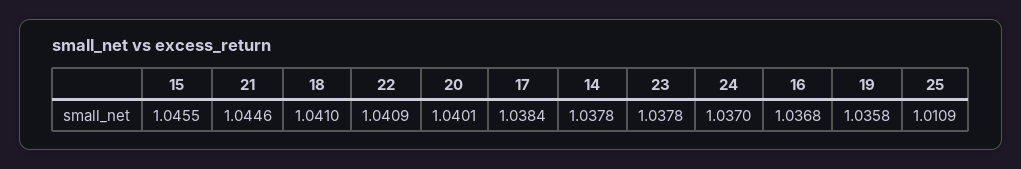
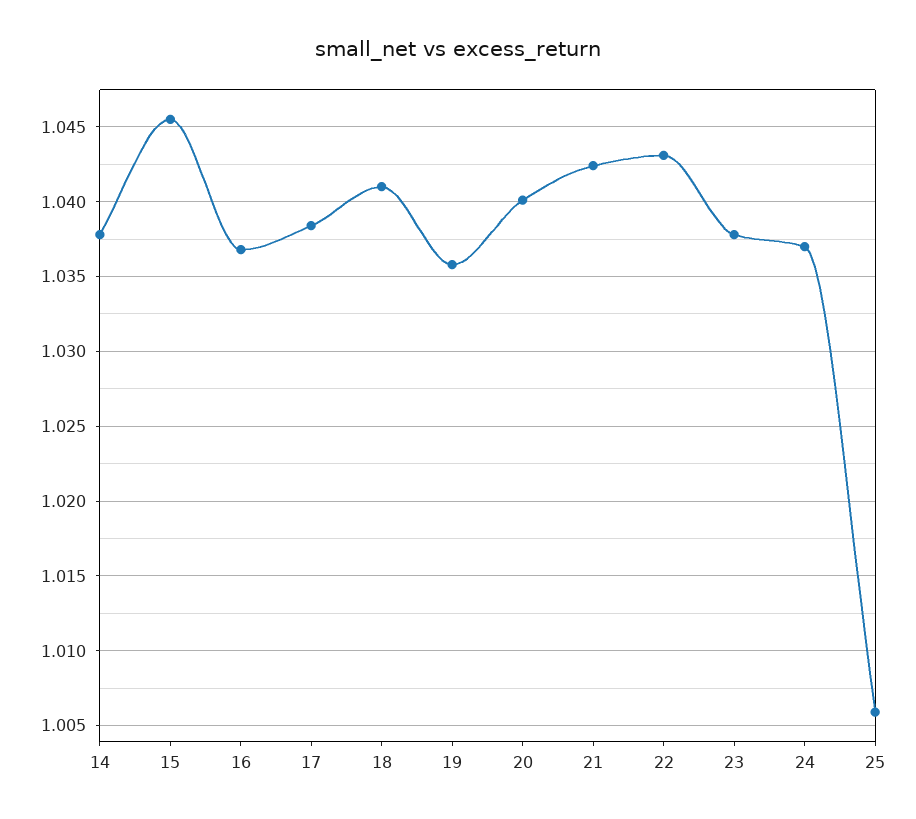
  {
    "15": 1.0455,
-   "21": 1.0446,
+   "21": 1.0425,
    "18": 1.041,
-   "22": 1.0409,
+   "22": 1.043,
    "20": 1.0401,
    "17": 1.0384,
    "14": 1.0378,
    "23": 1.0378,
    "24": 1.037,
    "16": 1.0368,
    "19": 1.0358,
-   "25": 1.0109
+   "25": 1.006
  }

